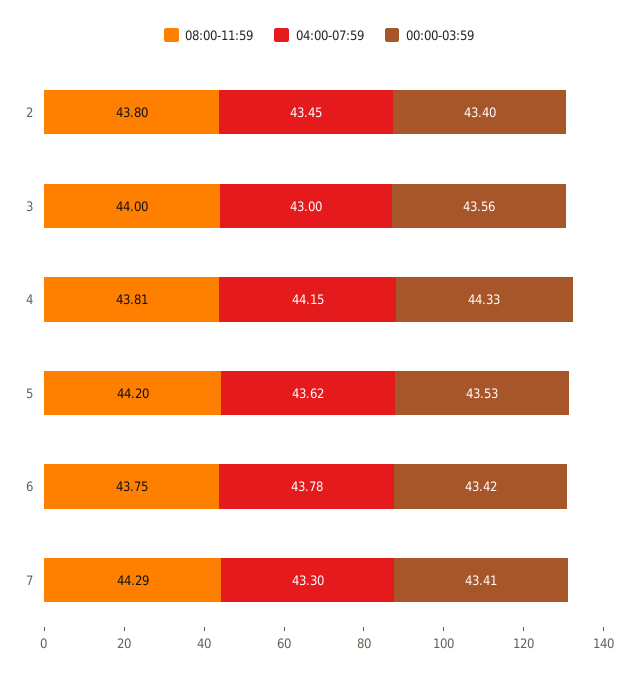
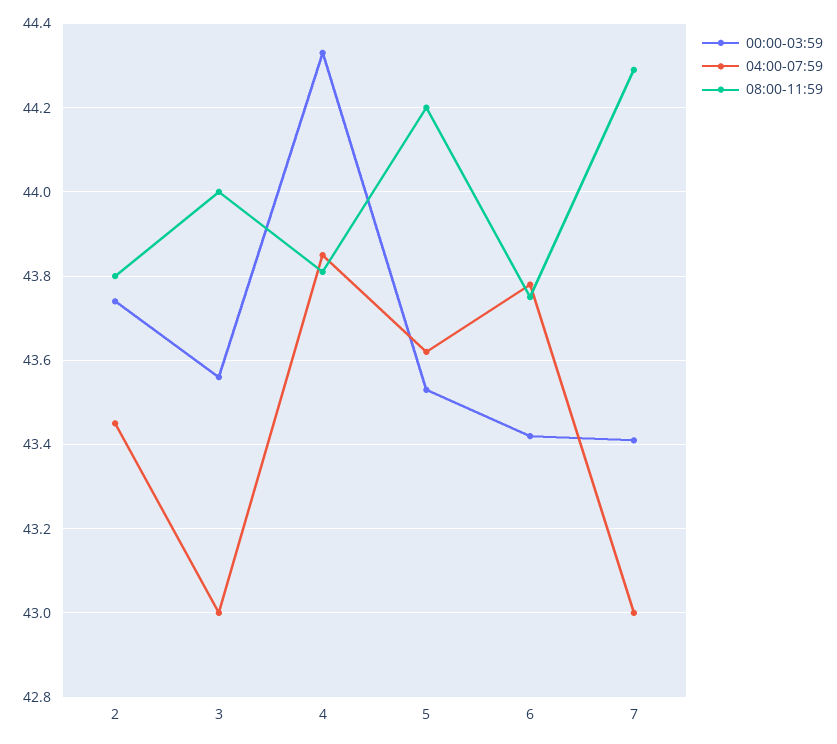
  {
    "08:00-11:59": {
      "2": 43.8,
      "3": 44,
      "4": 43.81,
      "5": 44.2,
      "6": 43.75,
      "7": 44.29
    },
    "04:00-07:59": {
      "2": 43.45,
      "3": 43,
-     "4": 44.15,
+     "4": 43.85,
      "5": 43.62,
      "6": 43.78,
-     "7": 43.3
+     "7": 43
    },
    "00:00-03:59": {
-     "2": 43.4,
+     "2": 43.75,
      "3": 43.56,
      "4": 44.33,
      "5": 43.53,
      "6": 43.42,
      "7": 43.41
    }
  }

